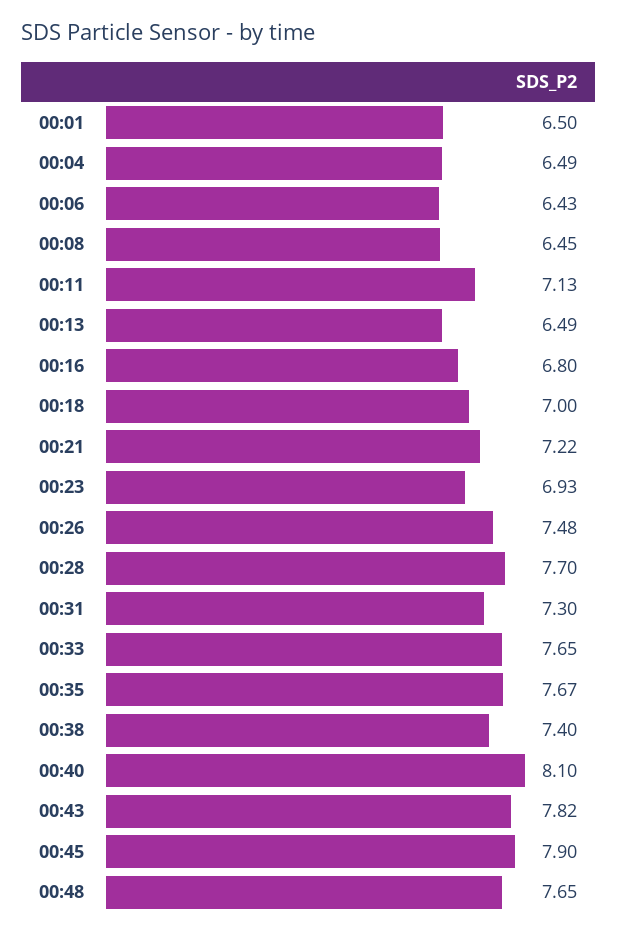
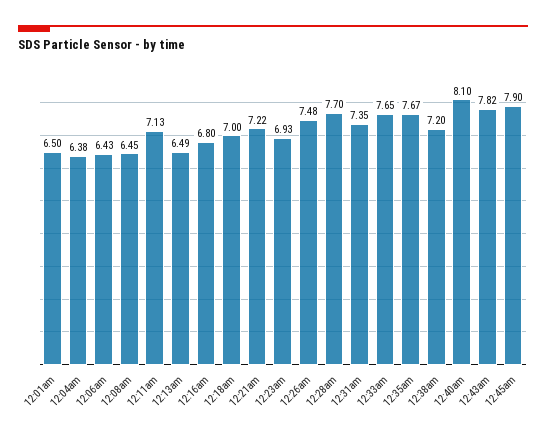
  {
    "00:01": 6.5,
-   "00:04": 6.49,
+   "00:04": 6.38,
    "00:06": 6.43,
    "00:08": 6.45,
    "00:11": 7.13,
    "00:13": 6.49,
    "00:16": 6.8,
    "00:18": 7,
    "00:21": 7.22,
    "00:23": 6.93,
    "00:26": 7.48,
    "00:28": 7.7,
-   "00:31": 7.3,
+   "00:31": 7.35,
    "00:33": 7.65,
    "00:35": 7.67,
-   "00:38": 7.4,
+   "00:38": 7.2,
    "00:40": 8.1,
    "00:43": 7.82,
-   "00:45": 7.9,
+   "00:45": 7.9
-   "00:48": 7.65
  }

